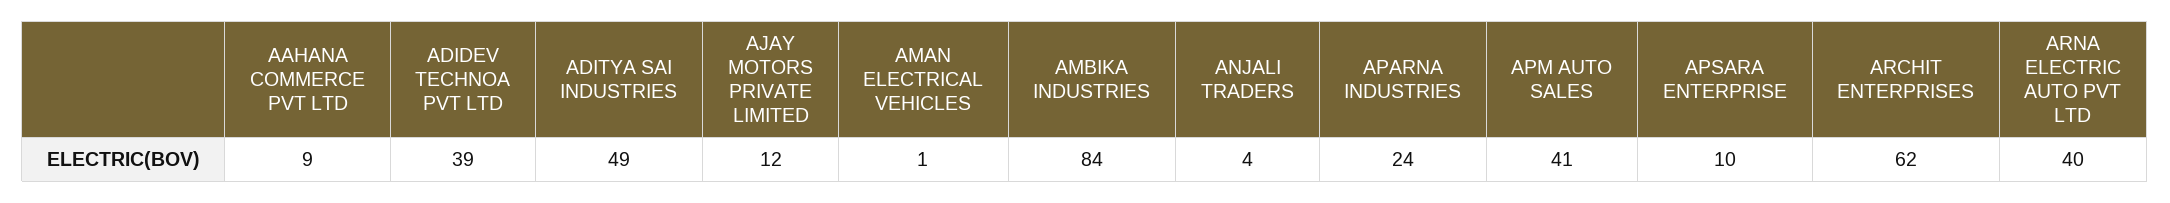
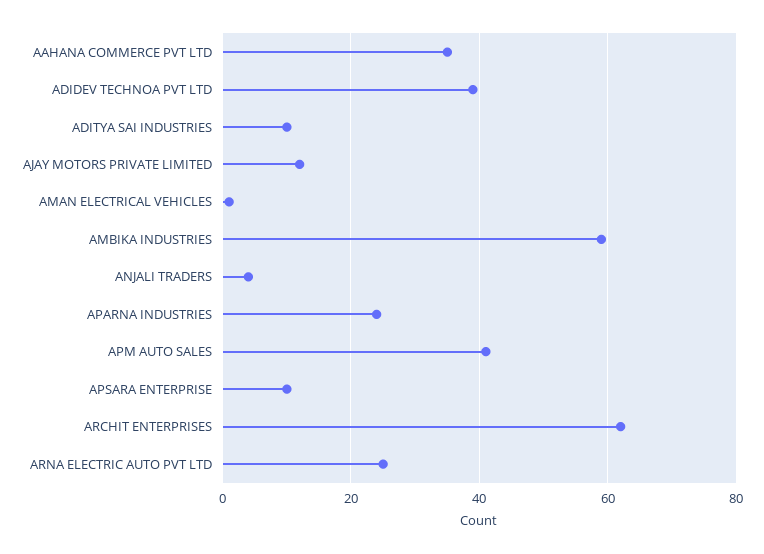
  {
-   "AAHANA COMMERCE PVT LTD": 9,
+   "AAHANA COMMERCE PVT LTD": 35,
    "ADIDEV TECHNOA PVT LTD": 39,
-   "ADITYA SAI INDUSTRIES": 49,
+   "ADITYA SAI INDUSTRIES": 10,
    "AJAY MOTORS PRIVATE LIMITED": 12,
    "AMAN ELECTRICAL VEHICLES": 1,
-   "AMBIKA INDUSTRIES": 84,
+   "AMBIKA INDUSTRIES": 60,
    "ANJALI TRADERS": 4,
    "APARNA INDUSTRIES": 24,
    "APM AUTO SALES": 41,
    "APSARA ENTERPRISE": 10,
    "ARCHIT ENTERPRISES": 62,
-   "ARNA ELECTRIC AUTO PVT LTD": 40
+   "ARNA ELECTRIC AUTO PVT LTD": 25
  }

